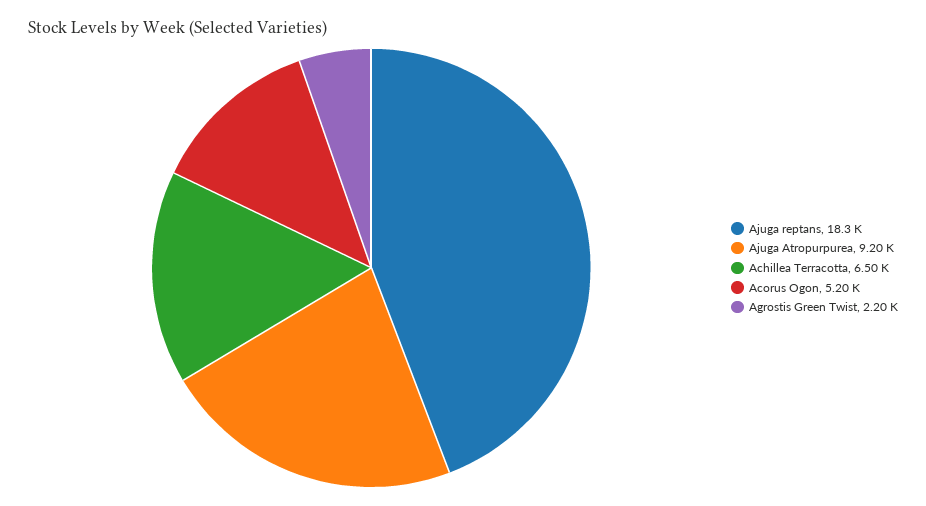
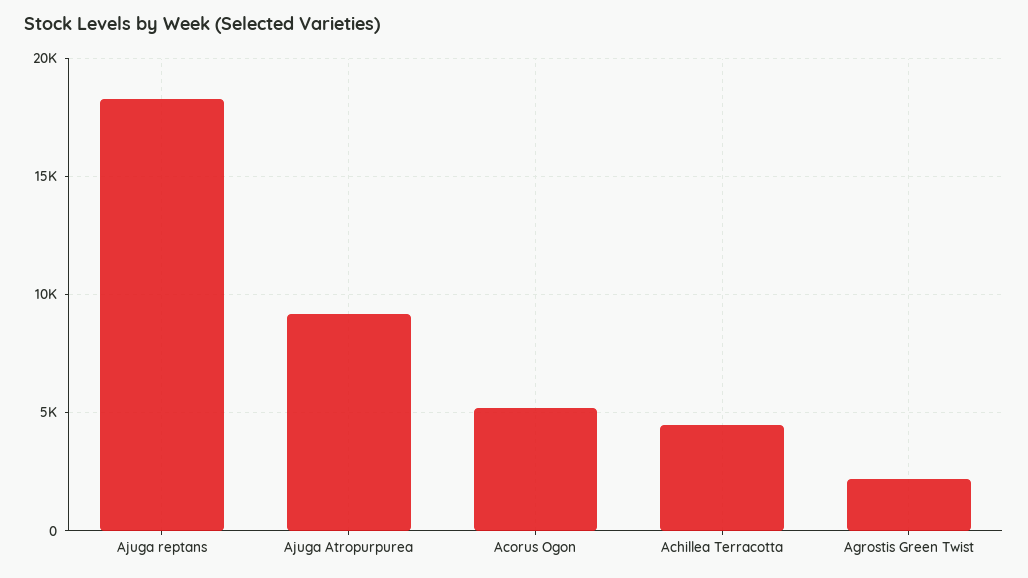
  {
    "Ajuga reptans": 18300,
    "Ajuga Atropurpurea": 9200,
-   "Achillea Terracotta": 6500,
+   "Achillea Terracotta": 4500,
    "Acorus Ogon": 5200,
    "Agrostis Green Twist": 2200
  }

